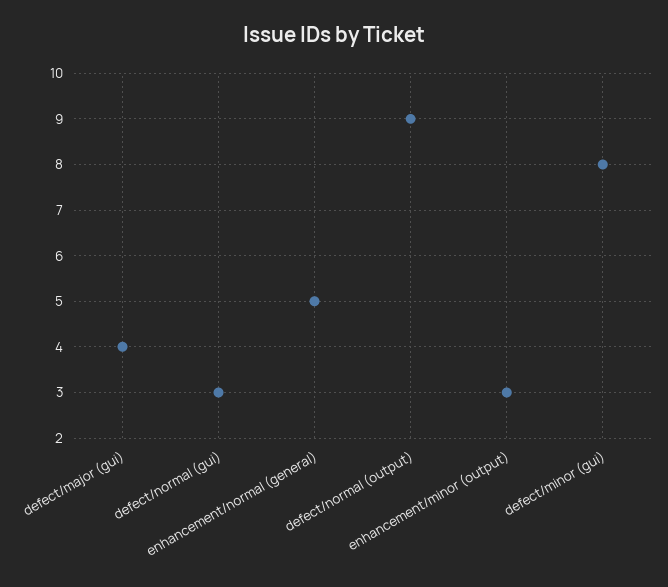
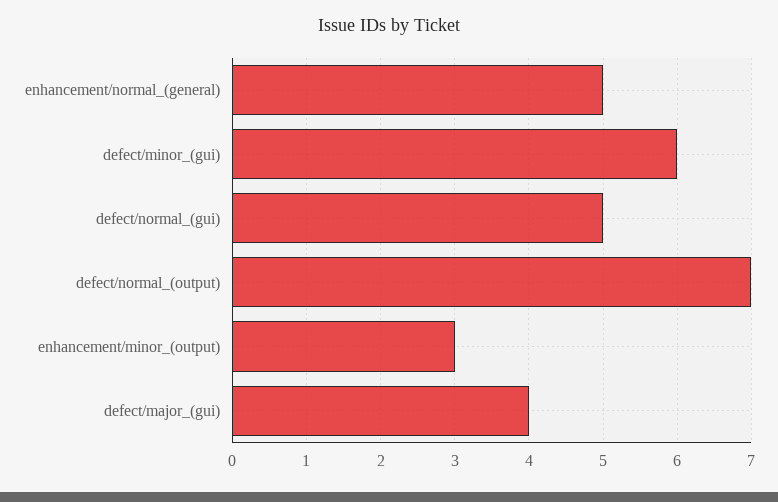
  {
    "defect/major (gui)": 4,
-   "defect/normal (gui)": 3,
+   "defect/normal (gui)": 5,
    "enhancement/normal (general)": 5,
-   "defect/normal (output)": 9,
+   "defect/normal (output)": 7,
    "enhancement/minor (output)": 3,
-   "defect/minor (gui)": 8
+   "defect/minor (gui)": 6
  }

